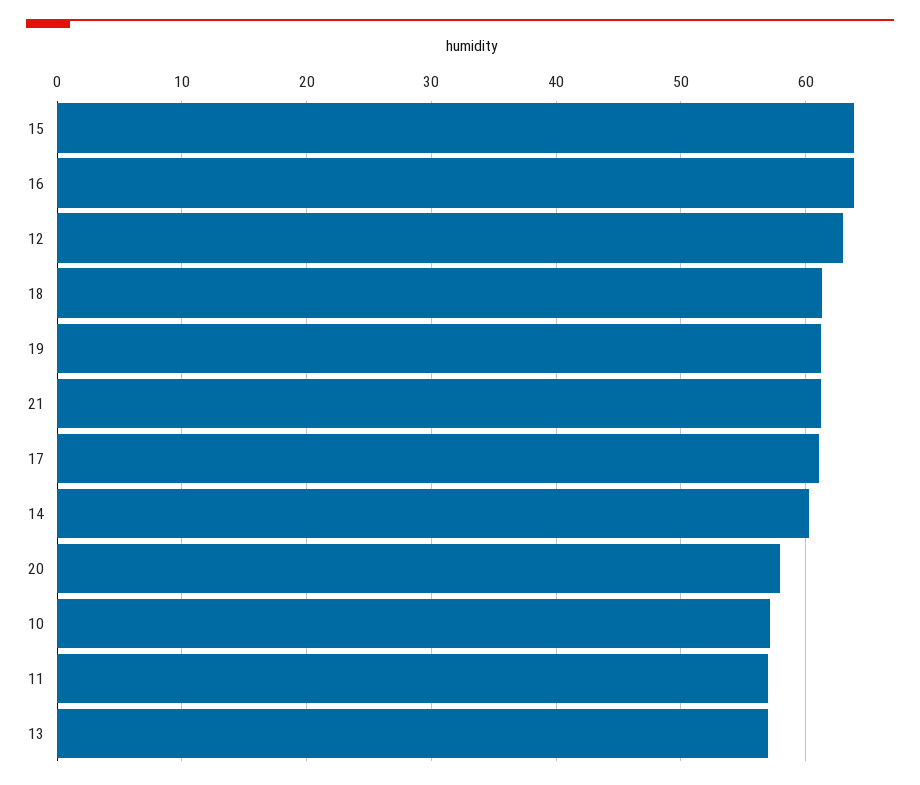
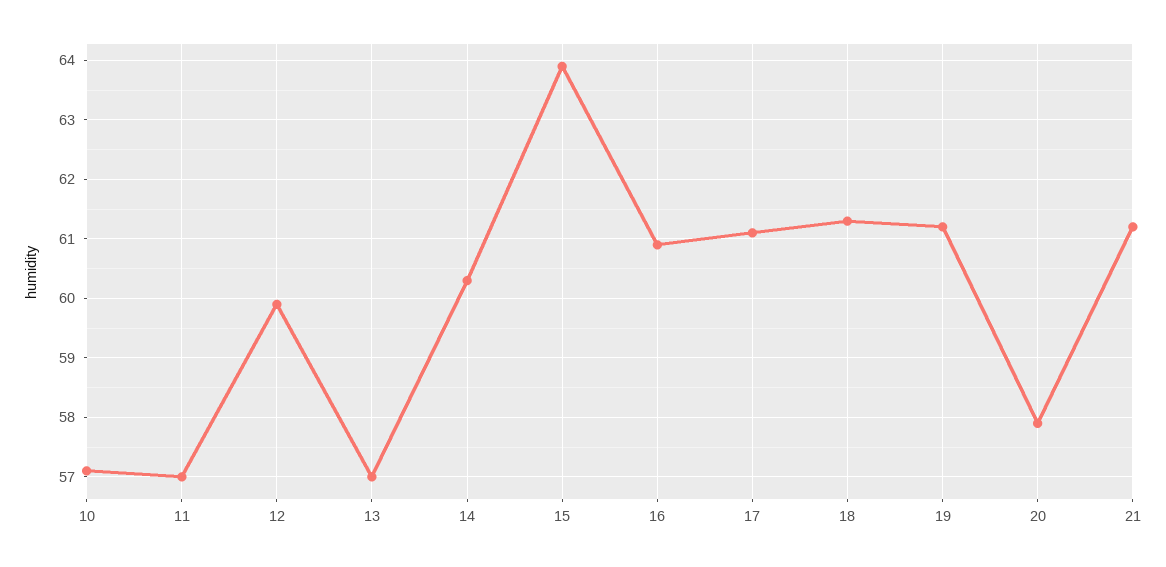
  {
    "15": 64,
-   "16": 64,
+   "16": 61,
-   "12": 63,
+   "12": 60,
    "18": 61.5,
    "19": 61,
    "21": 61,
    "17": 61,
    "14": 60.5,
    "20": 58,
    "10": 57,
    "11": 57,
    "13": 57
  }

